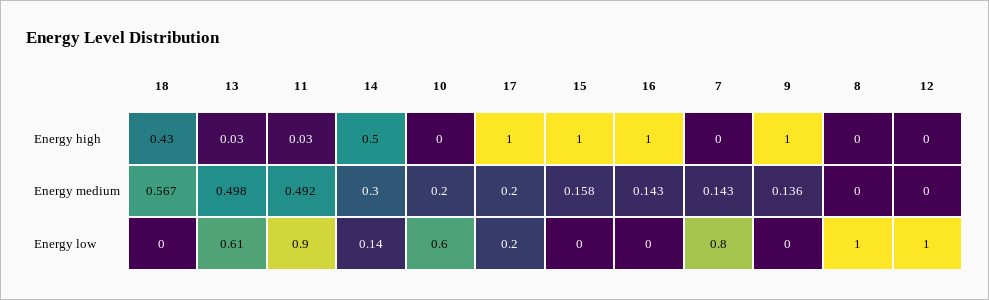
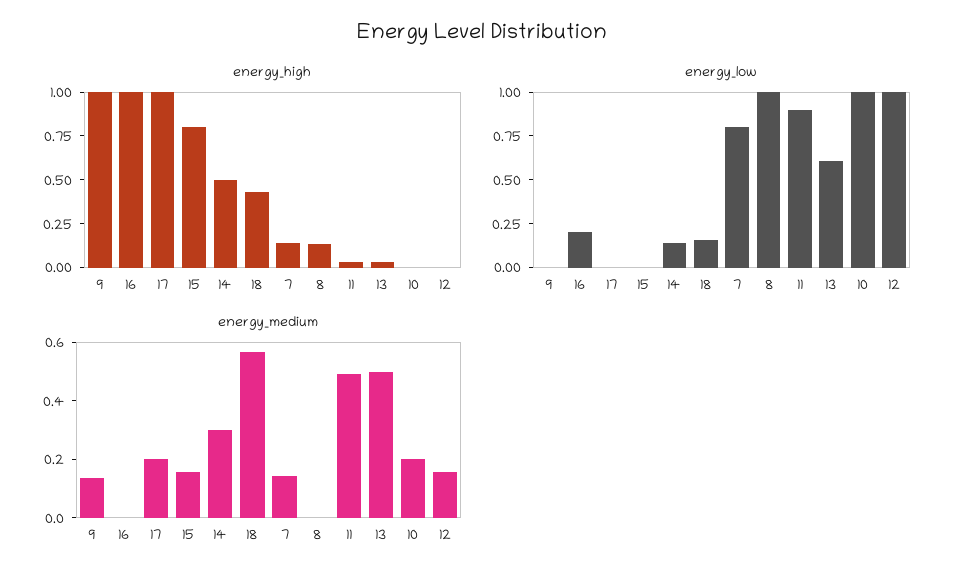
  {
    "Energy high": {
      "18": 0.43,
      "13": 0.03,
      "11": 0.03,
      "14": 0.5,
      "10": 0,
      "17": 1,
-     "15": 1,
+     "15": 0.8,
      "16": 1,
-     "7": 0,
+     "7": 0.15,
      "9": 1,
-     "8": 0,
+     "8": 0.15,
      "12": 0
    },
    "Energy medium": {
      "18": 0.567,
      "13": 0.498,
      "11": 0.492,
      "14": 0.3,
      "10": 0.2,
      "17": 0.2,
      "15": 0.158,
-     "16": 0.143,
+     "16": 0,
      "7": 0.143,
      "9": 0.136,
      "8": 0,
-     "12": 0
+     "12": 0.15
    },
    "Energy low": {
-     "18": 0,
+     "18": 0.15,
      "13": 0.61,
      "11": 0.9,
      "14": 0.14,
-     "10": 0.6,
+     "10": 1,
-     "17": 0.2,
+     "17": 0,
      "15": 0,
-     "16": 0,
+     "16": 0.2,
      "7": 0.8,
      "9": 0,
      "8": 1,
      "12": 1
    }
  }

